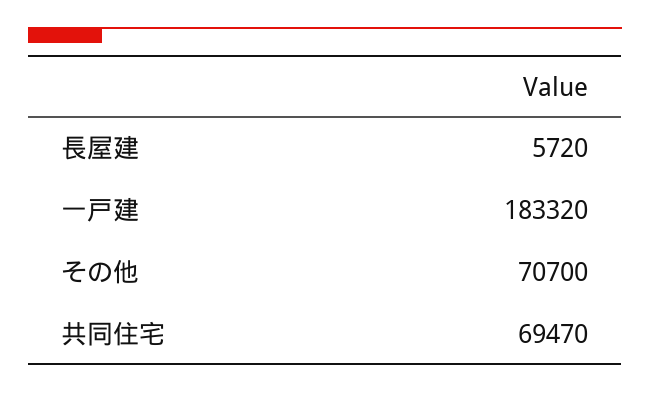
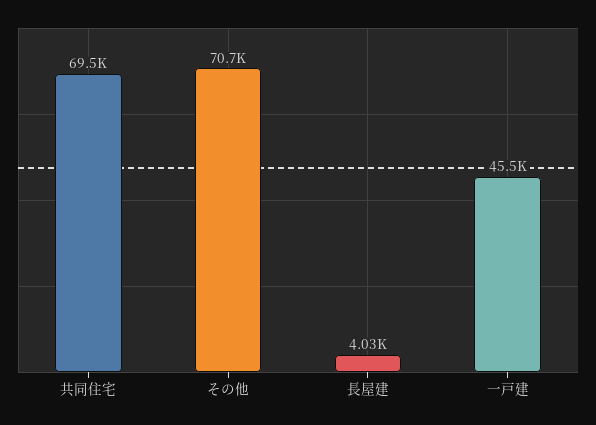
  {
-   "長屋建": 5720,
+   "長屋建": 4030,
-   "一戸建": 183320,
+   "一戸建": 45500,
    "その他": 70700,
    "共同住宅": 69470
  }

